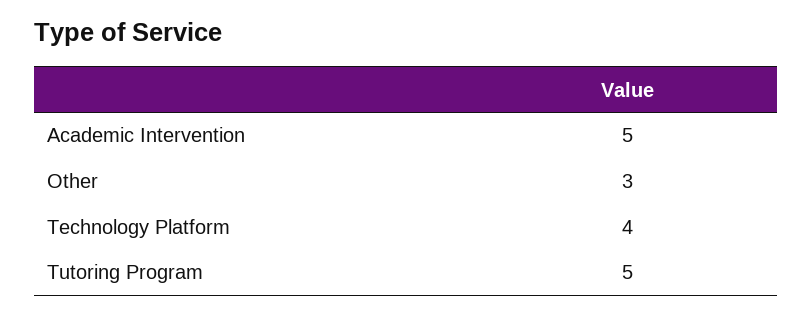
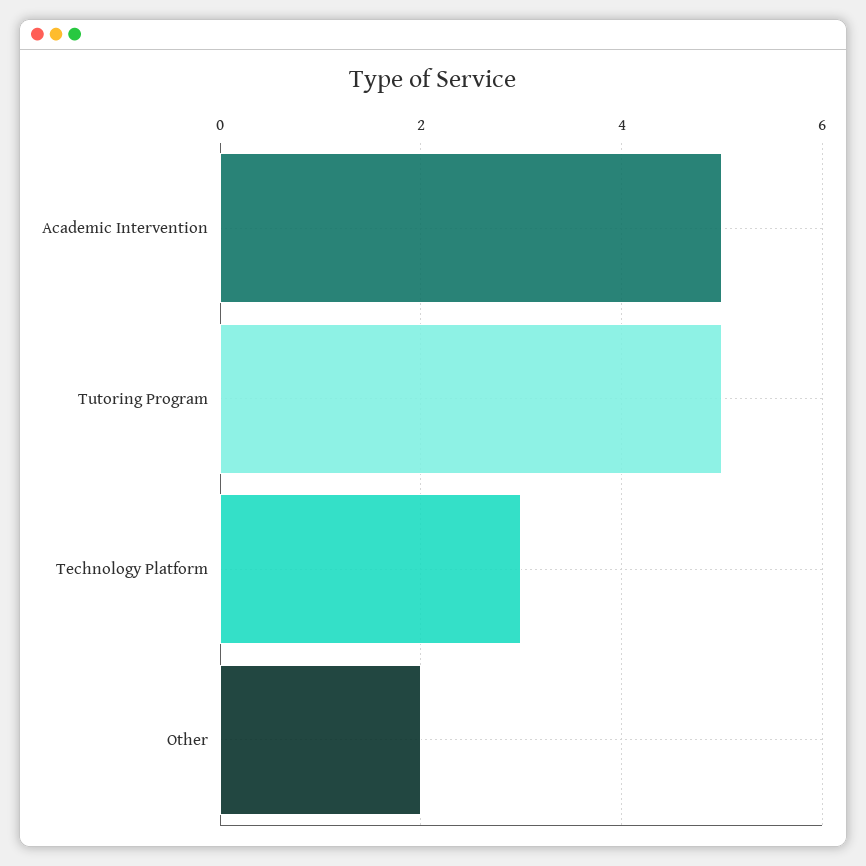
  {
    "Academic Intervention": 5,
-   "Other": 3,
+   "Other": 2,
-   "Technology Platform": 4,
+   "Technology Platform": 3,
    "Tutoring Program": 5
  }

